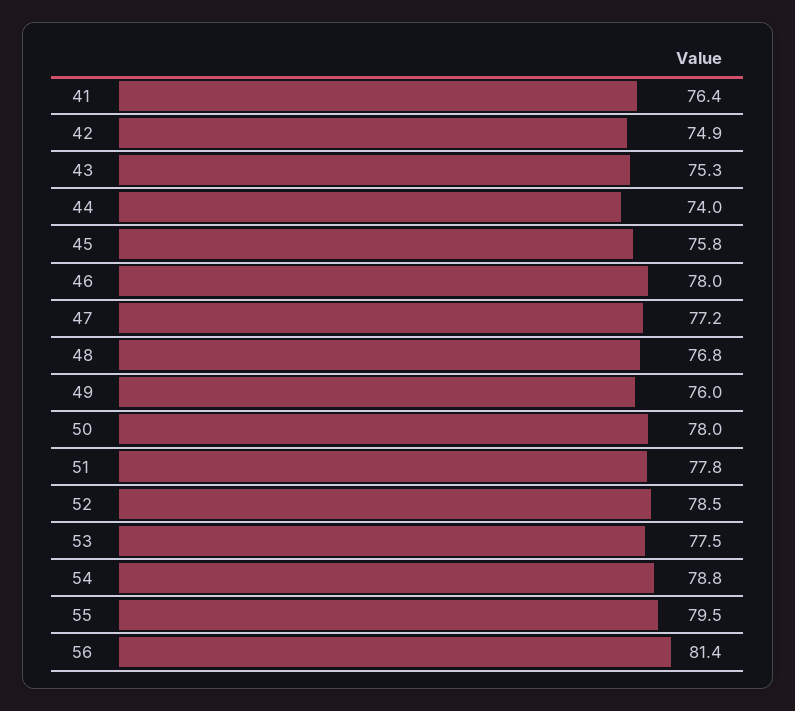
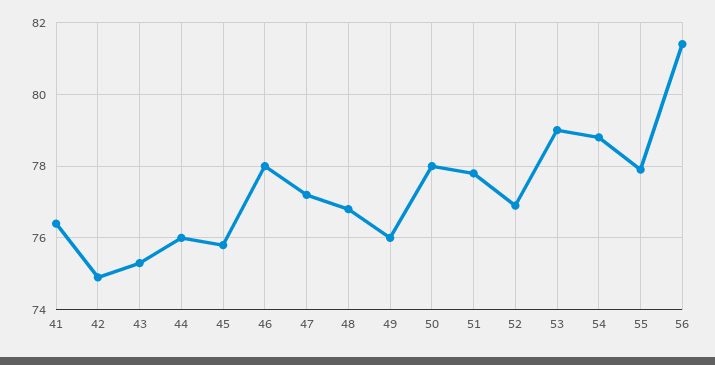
  {
    "41": 76.4,
    "42": 74.9,
    "43": 75.3,
-   "44": 74,
+   "44": 76,
    "45": 75.8,
    "46": 78,
    "47": 77.2,
    "48": 76.8,
    "49": 76,
    "50": 78,
    "51": 77.8,
-   "52": 78.5,
+   "52": 77,
-   "53": 77.5,
+   "53": 79,
    "54": 78.8,
-   "55": 79.5,
+   "55": 78,
    "56": 81.4
  }

